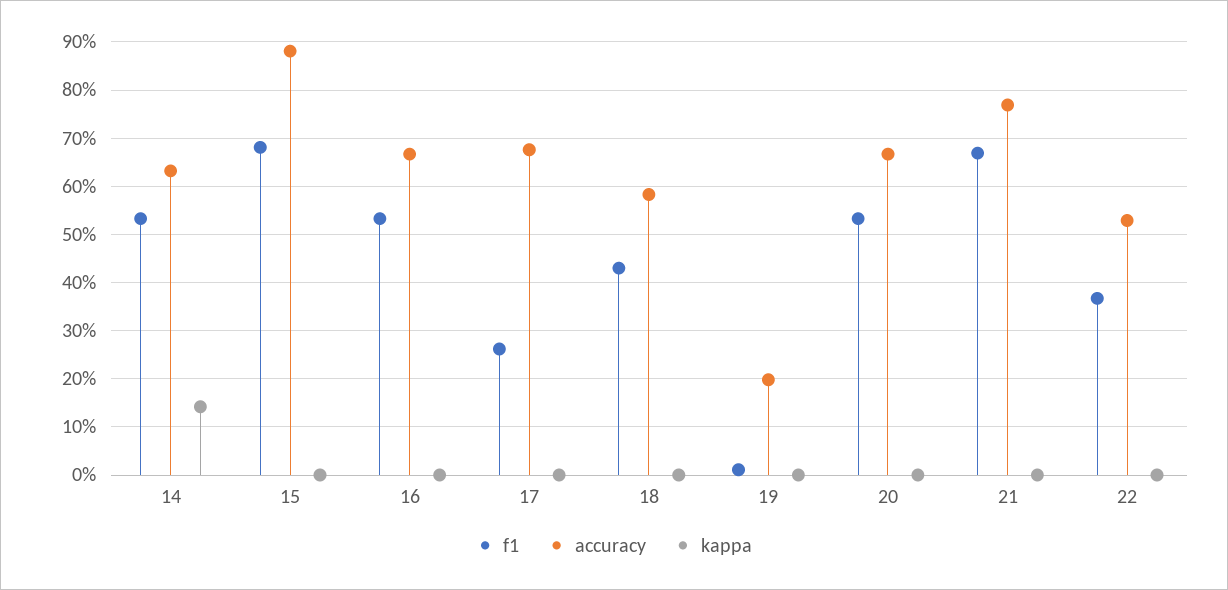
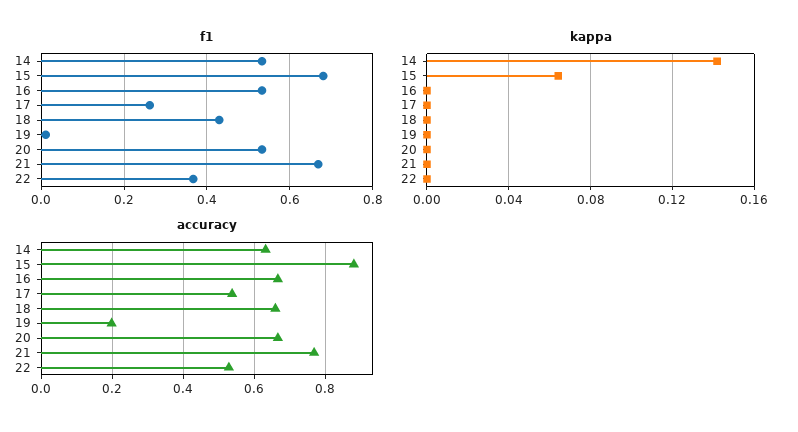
  {
    "f1": {
      "14": 0.54,
      "15": 0.68,
      "16": 0.54,
      "17": 0.26,
      "18": 0.44,
      "19": 0.02,
      "20": 0.54,
      "21": 0.66,
      "22": 0.36
    },
    "accuracy": {
      "14": 0.64,
      "15": 0.88,
      "16": 0.66,
-     "17": 0.68,
+     "17": 0.54,
-     "18": 0.58,
+     "18": 0.66,
      "19": 0.2,
      "20": 0.66,
      "21": 0.76,
      "22": 0.52
    },
    "kappa": {
      "14": 0.14,
-     "15": 0,
+     "15": 0.065,
      "16": 0,
      "17": 0,
      "18": 0,
      "19": 0,
      "20": 0,
      "21": 0,
      "22": 0
    }
  }

